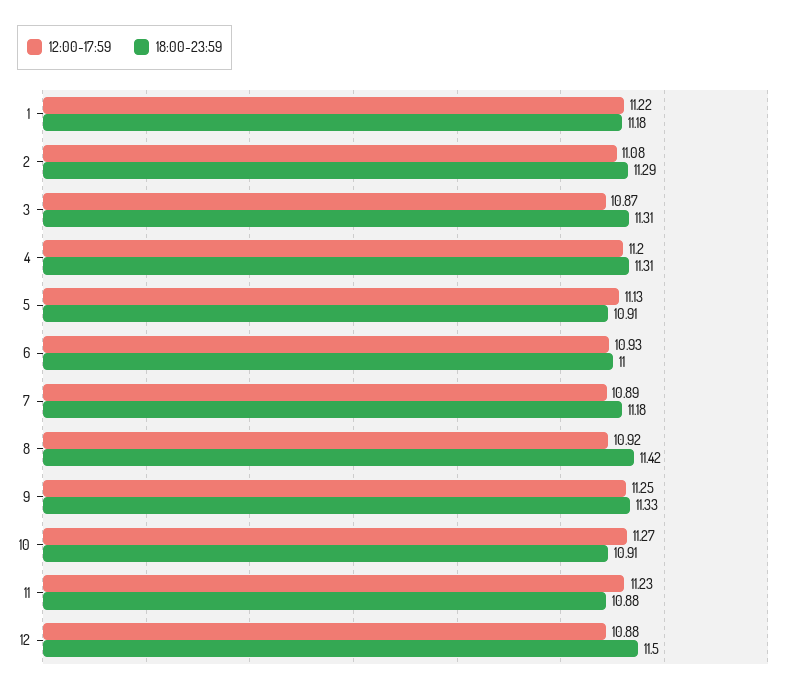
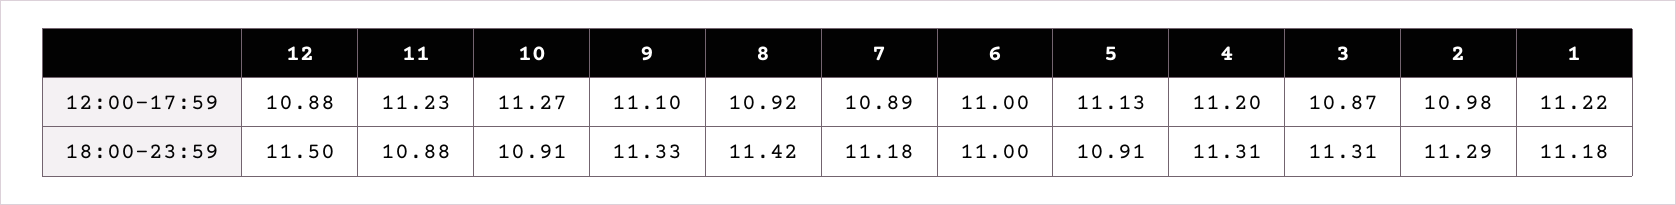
  {
    "12:00-17:59": {
      "1": 11.22,
-     "2": 11.08,
+     "2": 10.98,
      "3": 10.87,
      "4": 11.2,
      "5": 11.13,
-     "6": 10.93,
+     "6": 11,
      "7": 10.89,
      "8": 10.92,
-     "9": 11.25,
+     "9": 11.1,
      "10": 11.27,
      "11": 11.23,
      "12": 10.88
    },
    "18:00-23:59": {
      "1": 11.18,
      "2": 11.29,
      "3": 11.31,
      "4": 11.31,
      "5": 10.91,
      "6": 11,
      "7": 11.18,
      "8": 11.42,
      "9": 11.33,
      "10": 10.91,
      "11": 10.88,
      "12": 11.5
    }
  }

